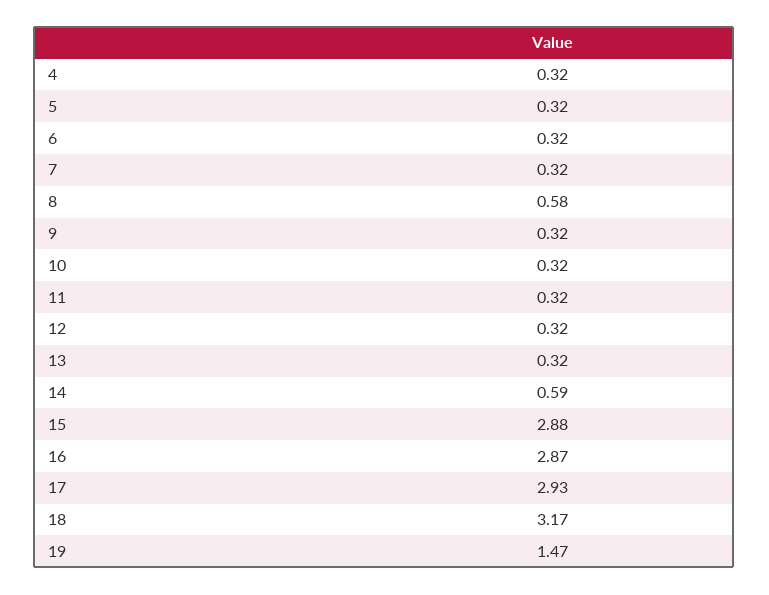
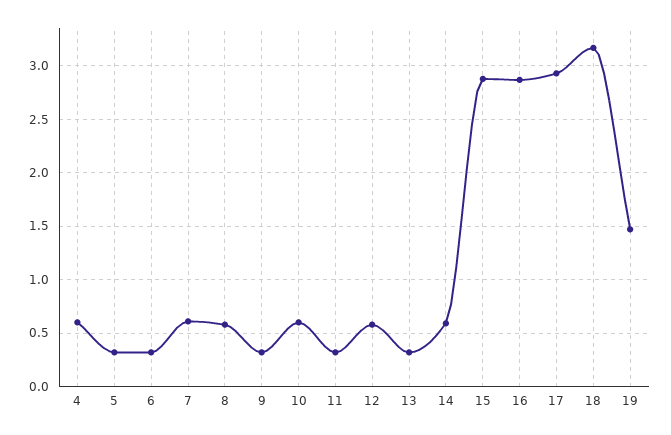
  {
-   "4": 0.32,
+   "4": 0.6,
    "5": 0.32,
    "6": 0.32,
-   "7": 0.32,
+   "7": 0.6,
    "8": 0.58,
    "9": 0.32,
-   "10": 0.32,
+   "10": 0.6,
    "11": 0.32,
-   "12": 0.32,
+   "12": 0.6,
    "13": 0.32,
    "14": 0.59,
    "15": 2.88,
    "16": 2.87,
    "17": 2.93,
    "18": 3.17,
    "19": 1.47
  }

